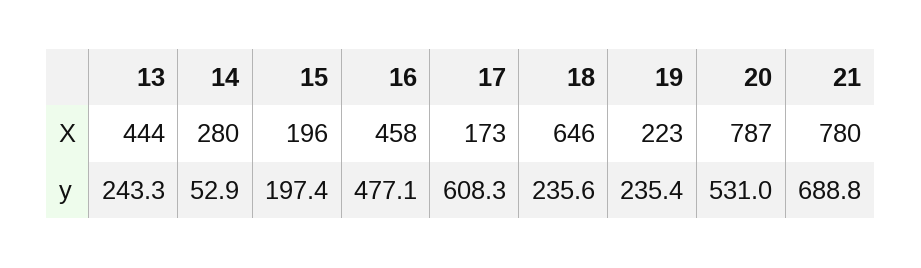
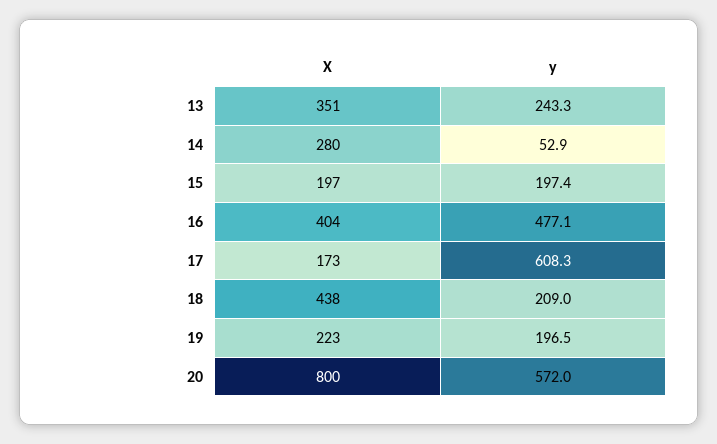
  {
    "13": {
-     "X": 444,
+     "X": 351,
      "y": 243.3
    },
    "14": {
      "X": 280,
      "y": 52.9
    },
    "15": {
-     "X": 196,
+     "X": 197,
      "y": 197.4
    },
    "16": {
-     "X": 458,
+     "X": 404,
      "y": 477.1
    },
    "17": {
      "X": 173,
      "y": 608.3
    },
    "18": {
-     "X": 646,
+     "X": 438,
-     "y": 235.6
+     "y": 209
    },
    "19": {
      "X": 223,
-     "y": 235.4
+     "y": 196.5
    },
    "20": {
-     "X": 787,
+     "X": 800,
-     "y": 531
+     "y": 572
-   },
+   }
-   "21": {
-     "X": 780,
-     "y": 688.8
-   }
  }

